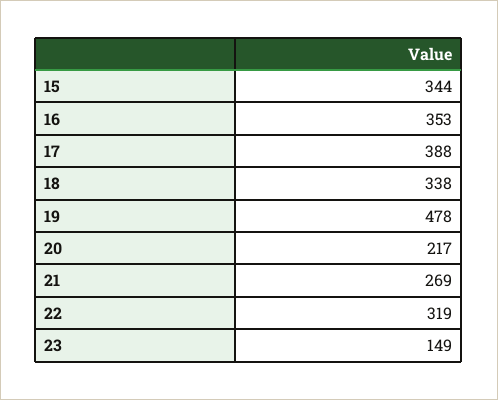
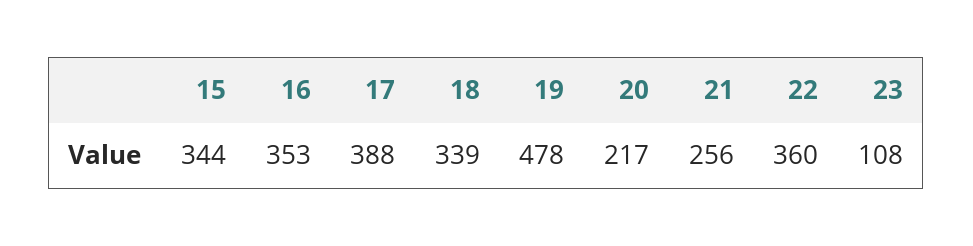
  {
    "15": 344,
    "16": 353,
    "17": 388,
-   "18": 338,
+   "18": 339,
    "19": 478,
    "20": 217,
-   "21": 269,
+   "21": 256,
-   "22": 319,
+   "22": 360,
-   "23": 149
+   "23": 108
  }

